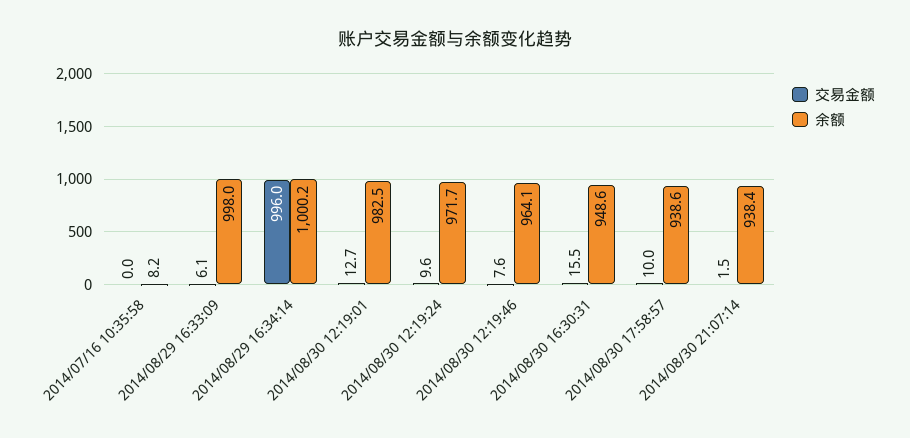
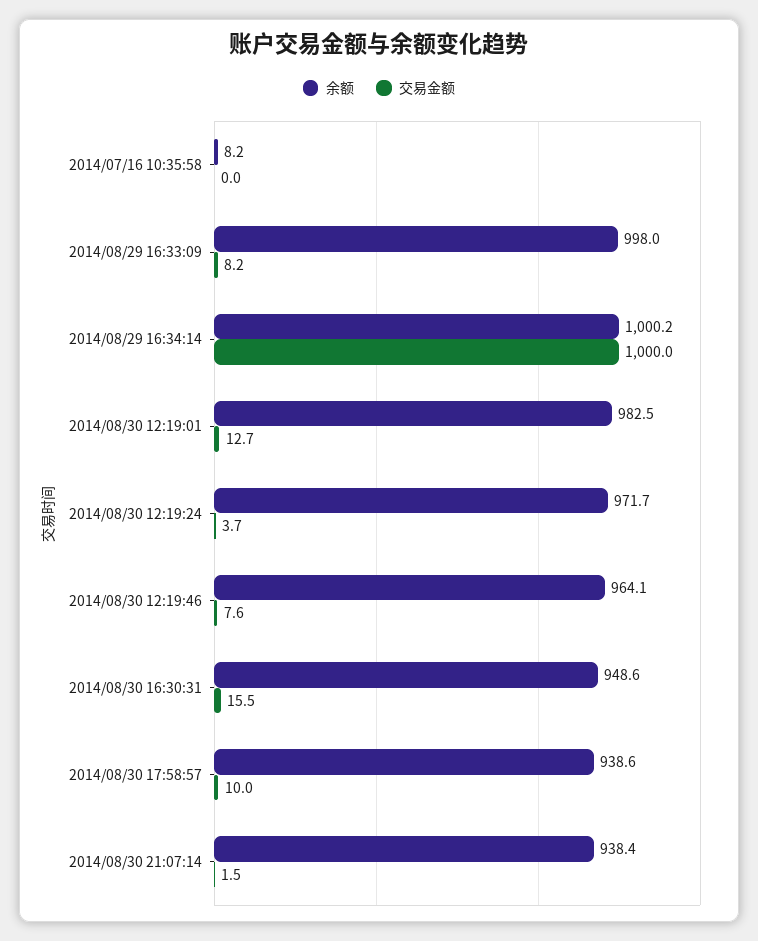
  {
    "交易金额": {
      "2014/07/16 10:35:58": 0,
-     "2014/08/29 16:33:09": 6.1,
+     "2014/08/29 16:33:09": 8.2,
-     "2014/08/29 16:34:14": 996,
+     "2014/08/29 16:34:14": 1000,
      "2014/08/30 12:19:01": 12.7,
-     "2014/08/30 12:19:24": 9.6,
+     "2014/08/30 12:19:24": 3.7,
      "2014/08/30 12:19:46": 7.6,
      "2014/08/30 16:30:31": 15.5,
      "2014/08/30 17:58:57": 10,
      "2014/08/30 21:07:14": 1.5
    },
    "余额": {
      "2014/07/16 10:35:58": 8.2,
      "2014/08/29 16:33:09": 998,
      "2014/08/29 16:34:14": 1000.2,
      "2014/08/30 12:19:01": 982.5,
      "2014/08/30 12:19:24": 971.7,
      "2014/08/30 12:19:46": 964.1,
      "2014/08/30 16:30:31": 948.6,
      "2014/08/30 17:58:57": 938.6,
      "2014/08/30 21:07:14": 938.4
    }
  }

